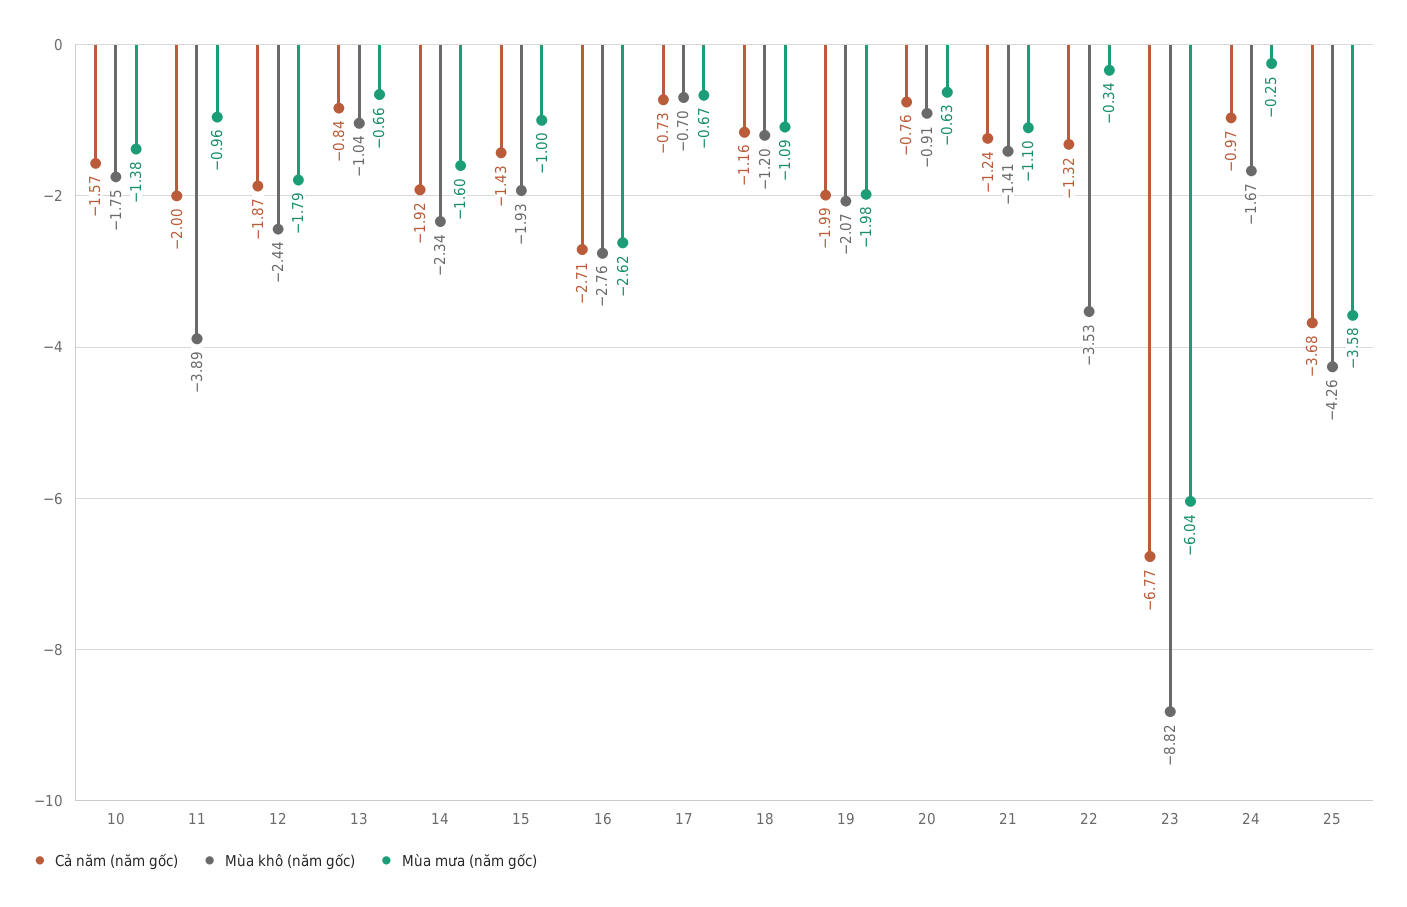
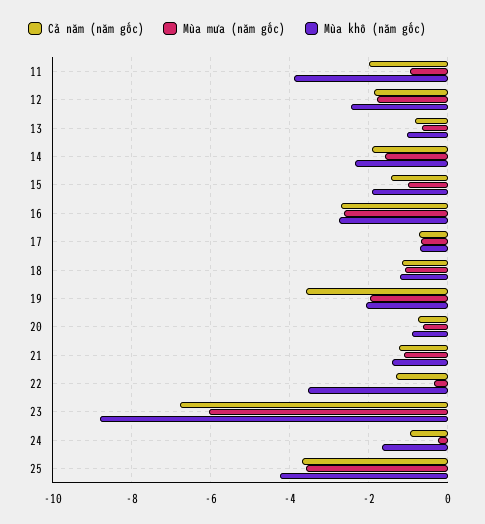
  {
    "Cả năm (năm gốc)": {
-     "10": -1.57,
      "11": -2,
      "12": -1.87,
      "13": -0.84,
      "14": -1.92,
      "15": -1.43,
      "16": -2.71,
      "17": -0.73,
      "18": -1.16,
-     "19": -1.99,
+     "19": -3.6,
      "20": -0.76,
      "21": -1.24,
      "22": -1.32,
      "23": -6.77,
      "24": -0.97,
      "25": -3.68
    },
    "Mùa khô (năm gốc)": {
-     "10": -1.75,
      "11": -3.89,
      "12": -2.44,
      "13": -1.04,
      "14": -2.34,
      "15": -1.93,
      "16": -2.76,
      "17": -0.7,
      "18": -1.2,
      "19": -2.07,
      "20": -0.91,
      "21": -1.41,
      "22": -3.53,
      "23": -8.82,
      "24": -1.67,
      "25": -4.26
    },
    "Mùa mưa (năm gốc)": {
-     "10": -1.38,
      "11": -0.96,
      "12": -1.79,
      "13": -0.66,
      "14": -1.6,
      "15": -1,
      "16": -2.62,
      "17": -0.67,
      "18": -1.09,
      "19": -1.98,
      "20": -0.63,
      "21": -1.1,
      "22": -0.34,
      "23": -6.04,
      "24": -0.25,
      "25": -3.58
    }
  }

